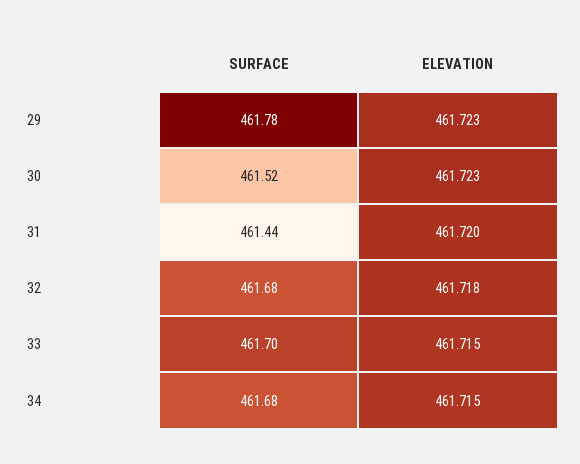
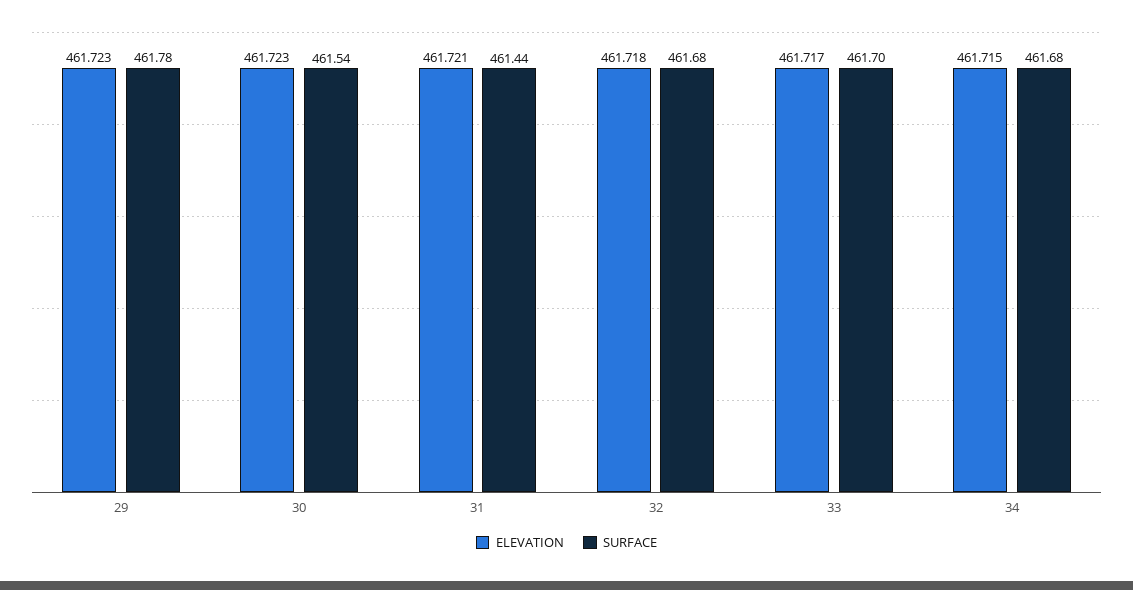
  {
    "SURFACE": {
      "29": 461.78,
-     "30": 461.52,
+     "30": 461.54,
      "31": 461.44,
      "32": 461.68,
      "33": 461.7,
      "34": 461.68
    },
    "ELEVATION": {
      "29": 461.723,
      "30": 461.723,
-     "31": 461.72,
+     "31": 461.721,
      "32": 461.718,
-     "33": 461.715,
+     "33": 461.717,
      "34": 461.715
    }
  }

